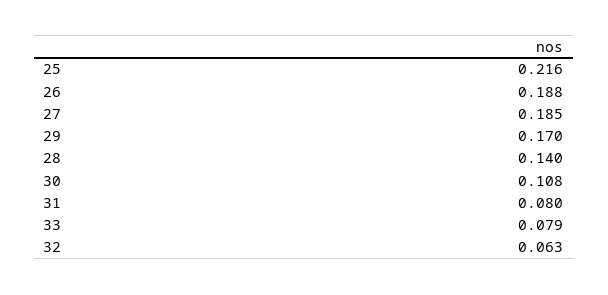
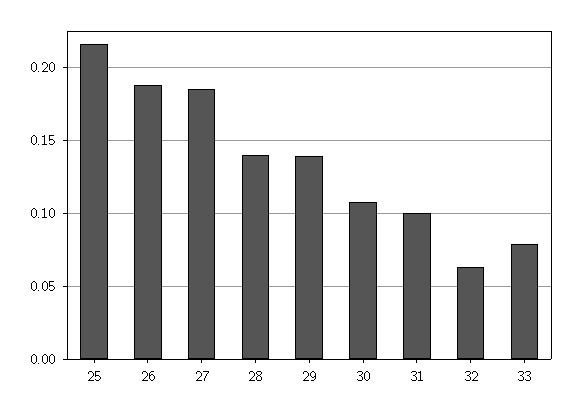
  {
    "25": 0.216,
    "26": 0.188,
    "27": 0.185,
-   "29": 0.17,
+   "29": 0.14,
    "28": 0.14,
    "30": 0.108,
-   "31": 0.08,
+   "31": 0.1,
    "33": 0.079,
    "32": 0.063
  }

